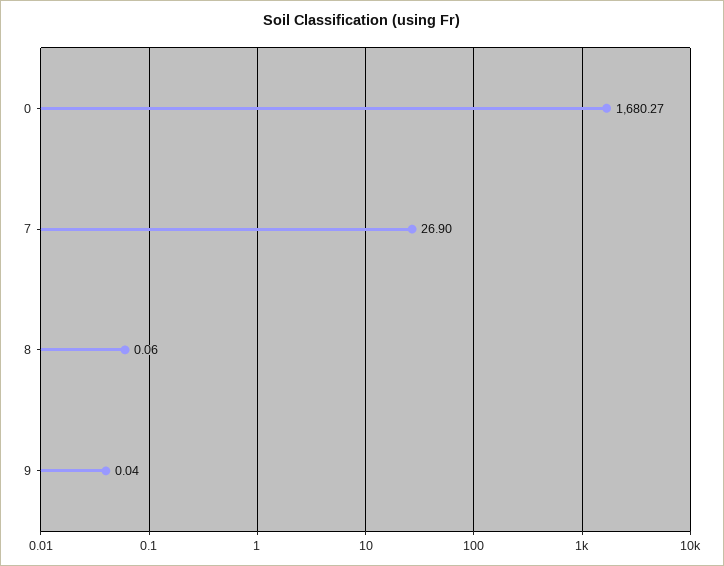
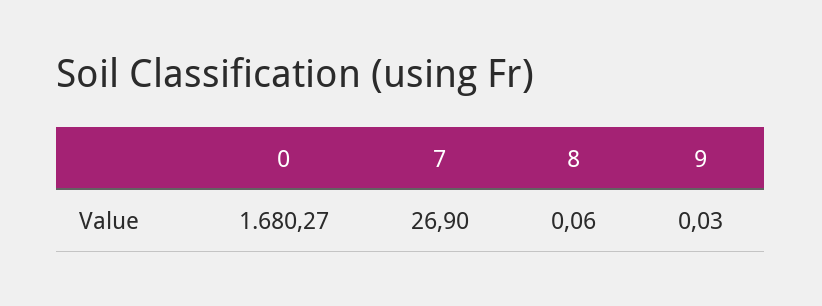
  {
    "0": 1680.27,
    "7": 26.9,
    "8": 0.06,
-   "9": 0.04
+   "9": 0.03
  }

